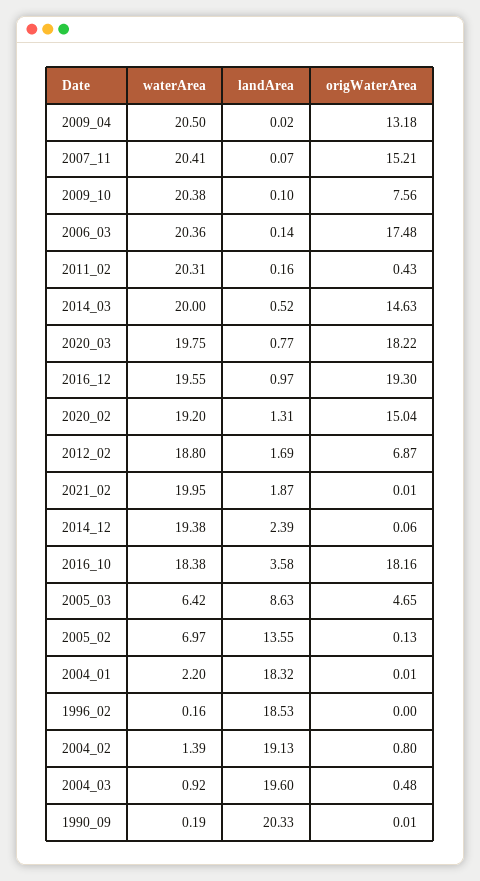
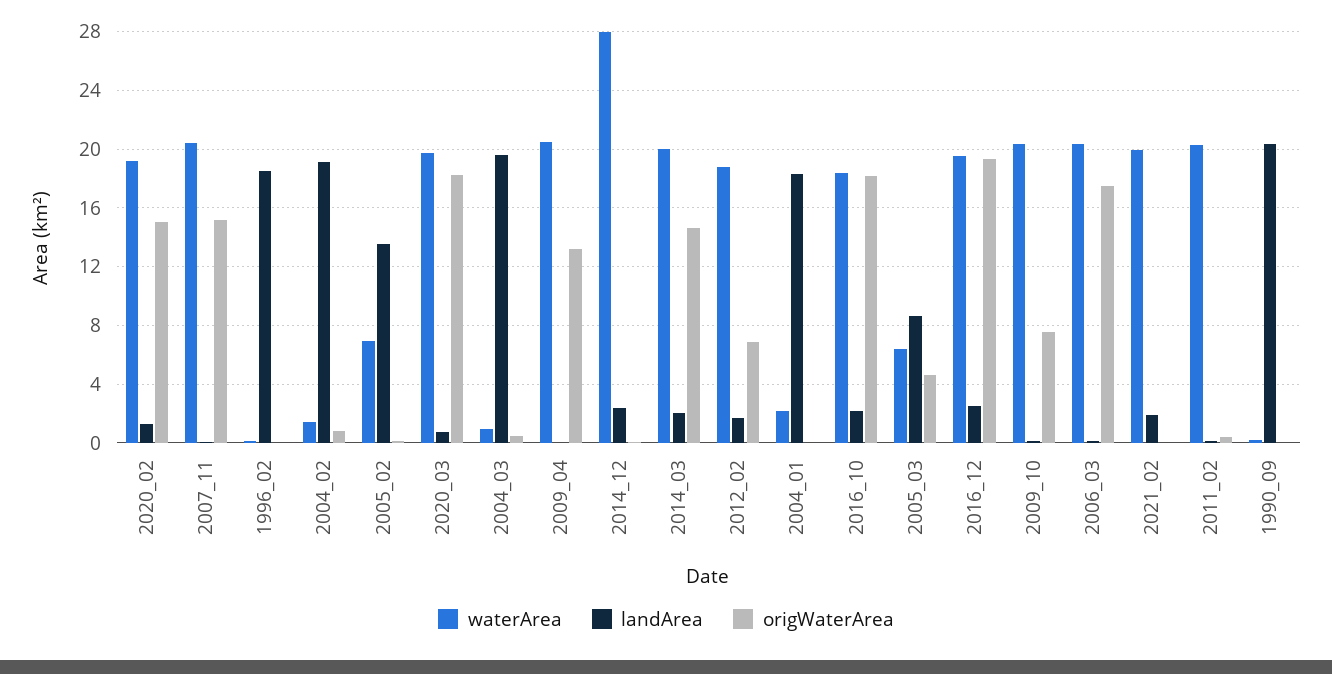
  {
    "waterArea": {
      "2009_04": 20.5,
      "2007_11": 20.41,
      "2009_10": 20.38,
      "2006_03": 20.36,
      "2011_02": 20.31,
      "2014_03": 20,
      "2020_03": 19.75,
      "2016_12": 19.55,
      "2020_02": 19.2,
      "2012_02": 18.8,
      "2021_02": 19.95,
-     "2014_12": 19.38,
+     "2014_12": 28,
      "2016_10": 18.38,
      "2005_03": 6.42,
      "2005_02": 6.97,
      "2004_01": 2.2,
      "1996_02": 0.16,
      "2004_02": 1.39,
      "2004_03": 0.92,
      "1990_09": 0.19
    },
    "landArea": {
      "2009_04": 0.02,
      "2007_11": 0.07,
      "2009_10": 0.1,
      "2006_03": 0.14,
      "2011_02": 0.16,
-     "2014_03": 0.52,
+     "2014_03": 2,
      "2020_03": 0.77,
-     "2016_12": 0.97,
+     "2016_12": 2.5,
      "2020_02": 1.31,
      "2012_02": 1.69,
      "2021_02": 1.87,
      "2014_12": 2.39,
-     "2016_10": 3.58,
+     "2016_10": 2,
      "2005_03": 8.63,
      "2005_02": 13.55,
      "2004_01": 18.32,
      "1996_02": 18.53,
      "2004_02": 19.13,
      "2004_03": 19.6,
      "1990_09": 20.33
    },
    "origWaterArea": {
      "2009_04": 13.18,
      "2007_11": 15.21,
      "2009_10": 7.56,
      "2006_03": 17.48,
      "2011_02": 0.43,
      "2014_03": 14.63,
      "2020_03": 18.22,
      "2016_12": 19.3,
      "2020_02": 15.04,
      "2012_02": 6.87,
      "2021_02": 0.01,
      "2014_12": 0.06,
      "2016_10": 18.16,
      "2005_03": 4.65,
      "2005_02": 0.13,
      "2004_01": 0.01,
      "1996_02": 0,
      "2004_02": 0.8,
      "2004_03": 0.48,
      "1990_09": 0.01
    }
  }

